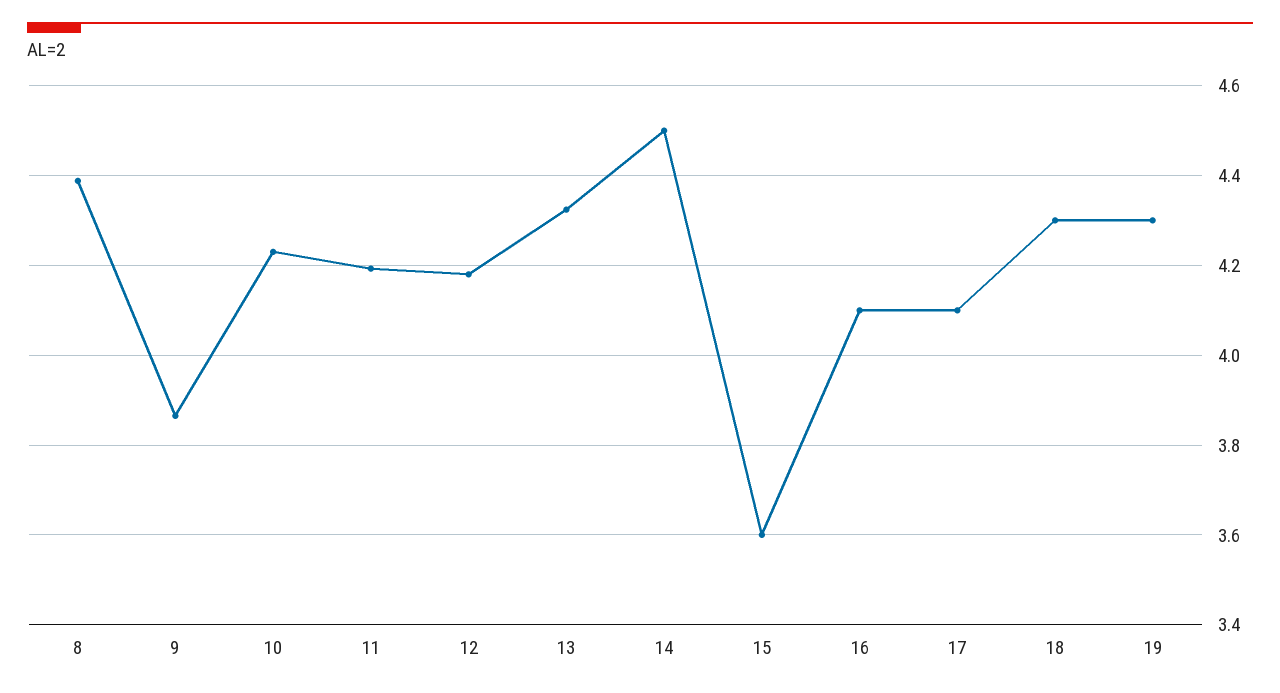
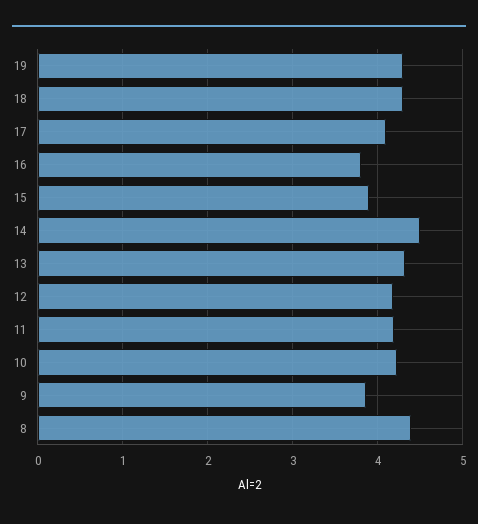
  {
    "8": 4.38,
    "9": 3.86,
    "10": 4.24,
    "11": 4.2,
    "12": 4.18,
    "13": 4.32,
    "14": 4.5,
-   "15": 3.6,
+   "15": 3.9,
-   "16": 4.1,
+   "16": 3.8,
    "17": 4.1,
    "18": 4.3,
    "19": 4.3
  }

